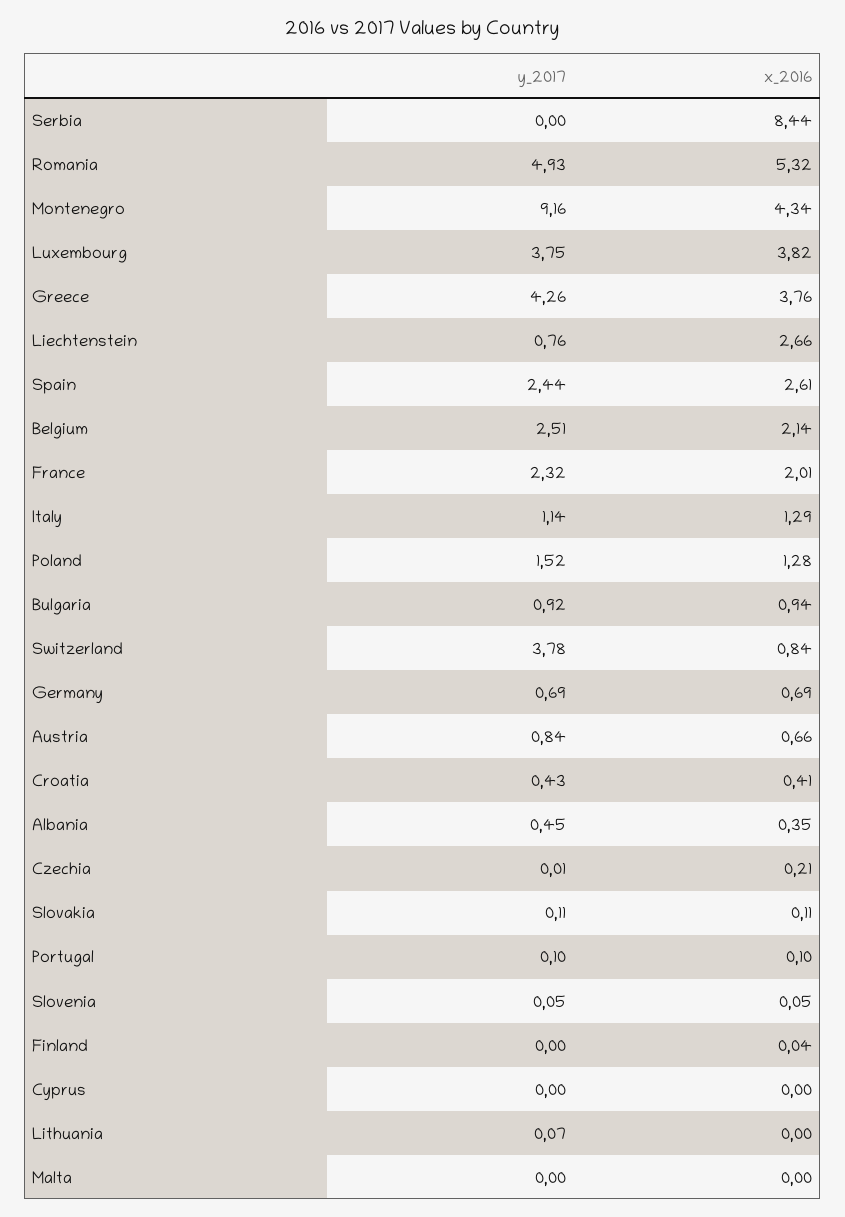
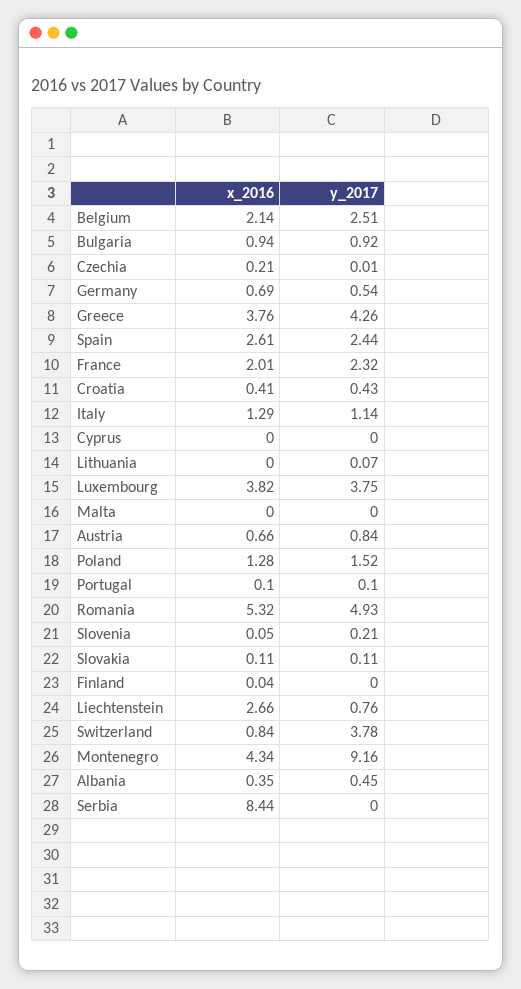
  {
    "y_2017": {
      "Serbia": 0,
      "Romania": 4.93,
      "Montenegro": 9.16,
      "Luxembourg": 3.75,
      "Greece": 4.26,
      "Liechtenstein": 0.76,
      "Spain": 2.44,
      "Belgium": 2.51,
      "France": 2.32,
      "Italy": 1.14,
      "Poland": 1.52,
      "Bulgaria": 0.92,
      "Switzerland": 3.78,
-     "Germany": 0.69,
+     "Germany": 0.54,
      "Austria": 0.84,
      "Croatia": 0.43,
      "Albania": 0.45,
      "Czechia": 0.01,
      "Slovakia": 0.11,
      "Portugal": 0.1,
-     "Slovenia": 0.05,
+     "Slovenia": 0.21,
      "Finland": 0,
      "Cyprus": 0,
      "Lithuania": 0.07,
      "Malta": 0
    },
    "x_2016": {
      "Serbia": 8.44,
      "Romania": 5.32,
      "Montenegro": 4.34,
      "Luxembourg": 3.82,
      "Greece": 3.76,
      "Liechtenstein": 2.66,
      "Spain": 2.61,
      "Belgium": 2.14,
      "France": 2.01,
      "Italy": 1.29,
      "Poland": 1.28,
      "Bulgaria": 0.94,
      "Switzerland": 0.84,
      "Germany": 0.69,
      "Austria": 0.66,
      "Croatia": 0.41,
      "Albania": 0.35,
      "Czechia": 0.21,
      "Slovakia": 0.11,
      "Portugal": 0.1,
      "Slovenia": 0.05,
      "Finland": 0.04,
      "Cyprus": 0,
      "Lithuania": 0,
      "Malta": 0
    }
  }

